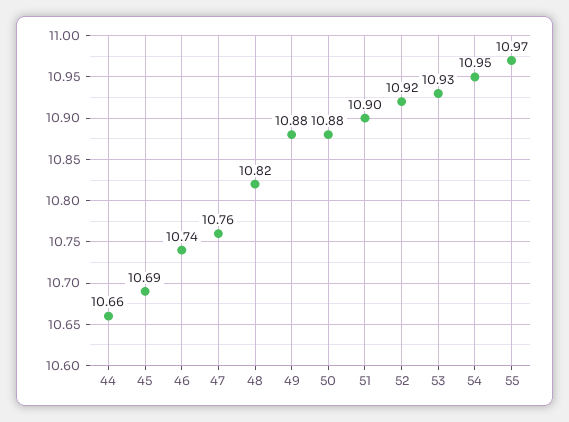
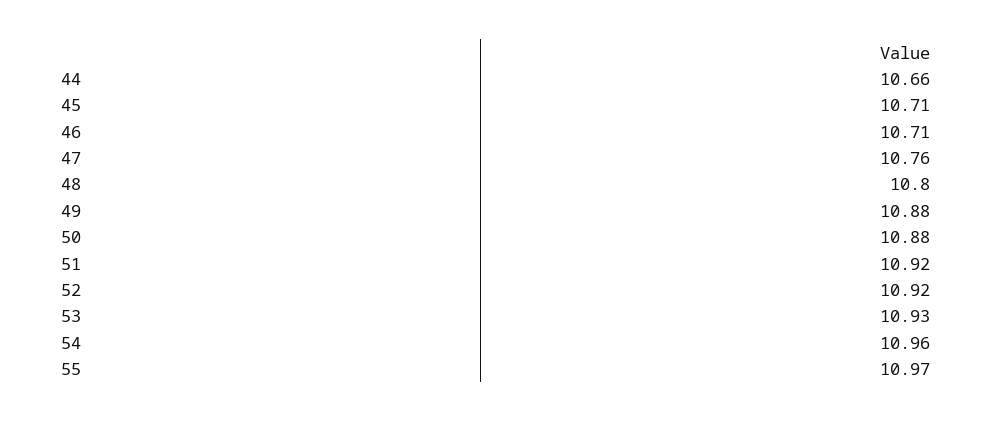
  {
    "44": 10.66,
-   "45": 10.69,
+   "45": 10.71,
-   "46": 10.74,
+   "46": 10.71,
    "47": 10.76,
-   "48": 10.82,
+   "48": 10.8,
    "49": 10.88,
    "50": 10.88,
-   "51": 10.9,
+   "51": 10.92,
    "52": 10.92,
    "53": 10.93,
-   "54": 10.95,
+   "54": 10.96,
    "55": 10.97
  }

